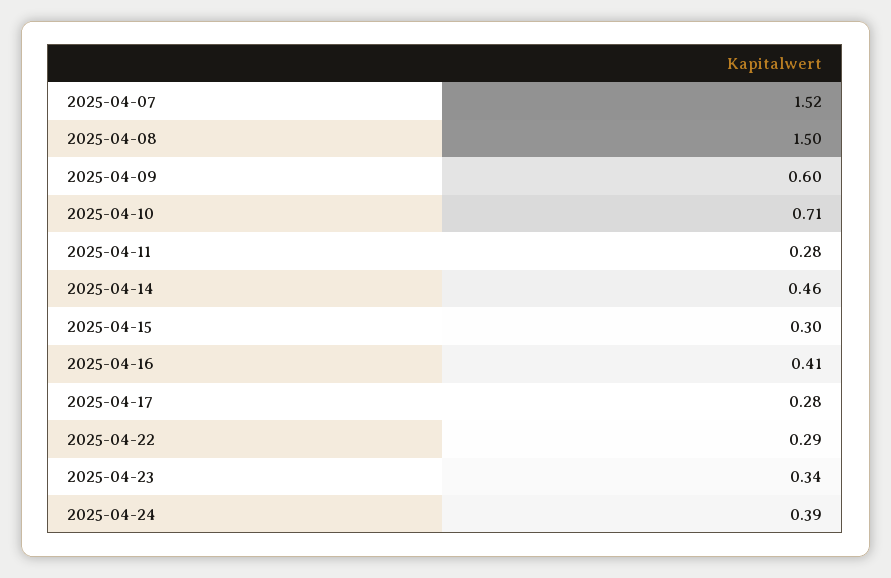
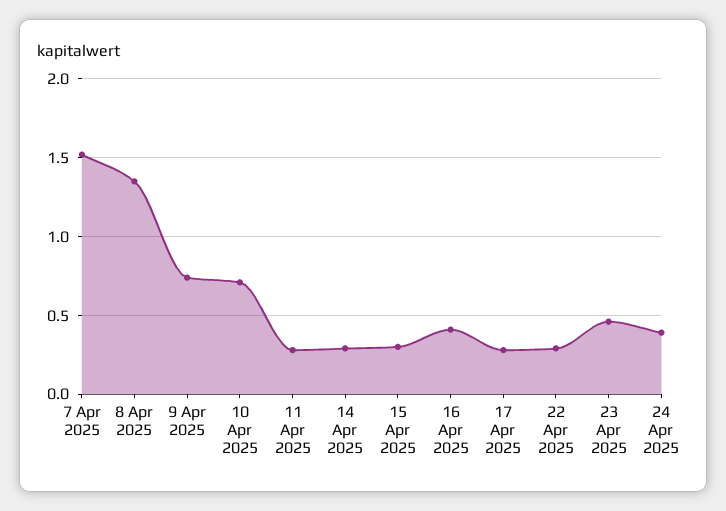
  {
    "2025-04-07": 1.52,
-   "2025-04-08": 1.5,
+   "2025-04-08": 1.35,
-   "2025-04-09": 0.6,
+   "2025-04-09": 0.75,
    "2025-04-10": 0.71,
    "2025-04-11": 0.28,
-   "2025-04-14": 0.46,
+   "2025-04-14": 0.3,
    "2025-04-15": 0.3,
    "2025-04-16": 0.41,
    "2025-04-17": 0.28,
    "2025-04-22": 0.29,
-   "2025-04-23": 0.34,
+   "2025-04-23": 0.45,
    "2025-04-24": 0.39
  }

